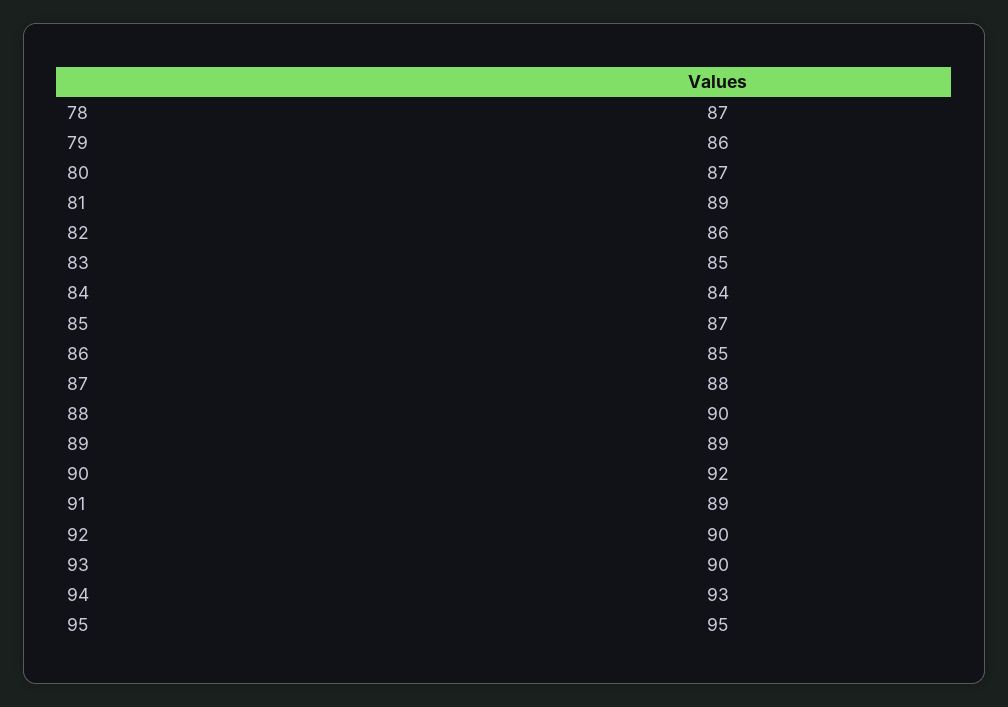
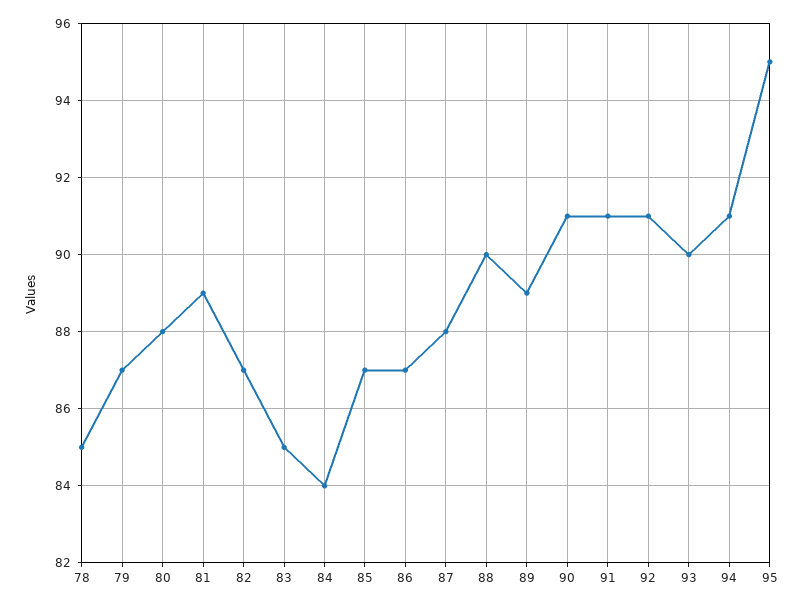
  {
-   "78": 87,
+   "78": 85,
-   "79": 86,
+   "79": 87,
-   "80": 87,
+   "80": 88,
    "81": 89,
-   "82": 86,
+   "82": 87,
    "83": 85,
    "84": 84,
    "85": 87,
-   "86": 85,
+   "86": 87,
    "87": 88,
    "88": 90,
    "89": 89,
-   "90": 92,
+   "90": 91,
-   "91": 89,
+   "91": 91,
-   "92": 90,
+   "92": 91,
    "93": 90,
-   "94": 93,
+   "94": 91,
    "95": 95
  }

